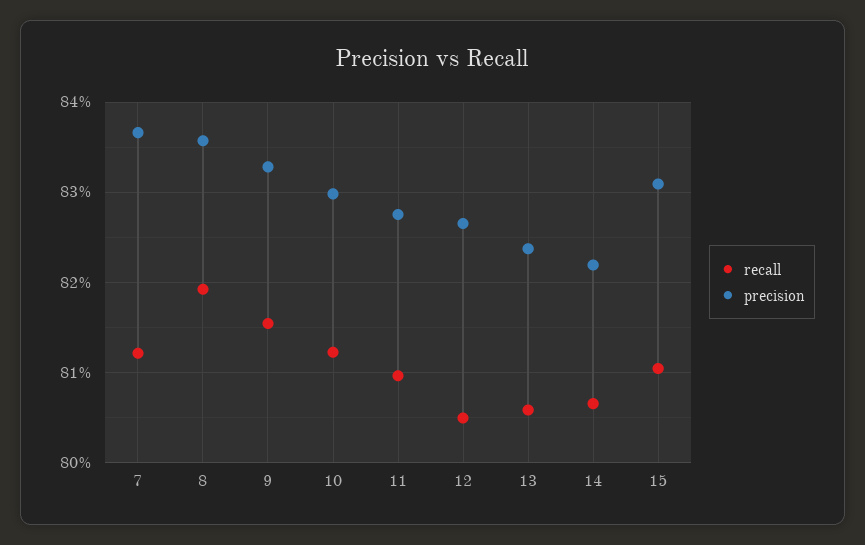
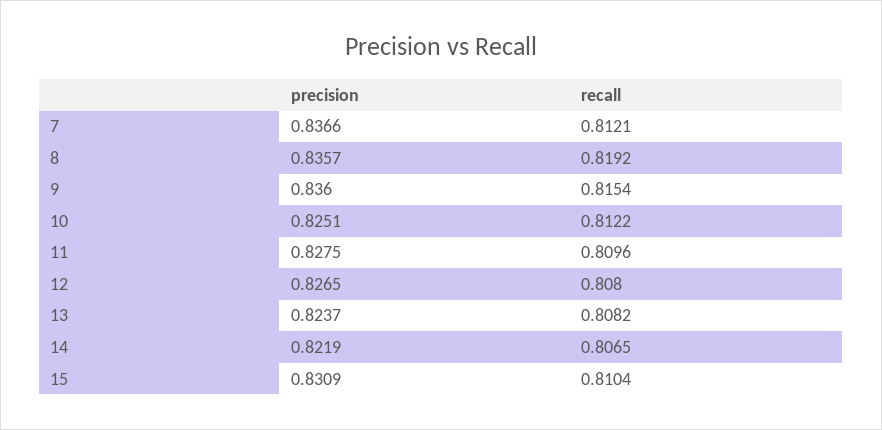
  {
    "recall": {
      "7": 0.8121,
      "8": 0.8192,
      "9": 0.8154,
      "10": 0.8122,
      "11": 0.8096,
-     "12": 0.805,
+     "12": 0.808,
-     "13": 0.806,
+     "13": 0.8082,
      "14": 0.8065,
      "15": 0.8104
    },
    "precision": {
      "7": 0.8366,
      "8": 0.8357,
-     "9": 0.833,
+     "9": 0.836,
-     "10": 0.83,
+     "10": 0.8251,
      "11": 0.8275,
      "12": 0.8265,
      "13": 0.8237,
      "14": 0.8219,
      "15": 0.8309
    }
  }

